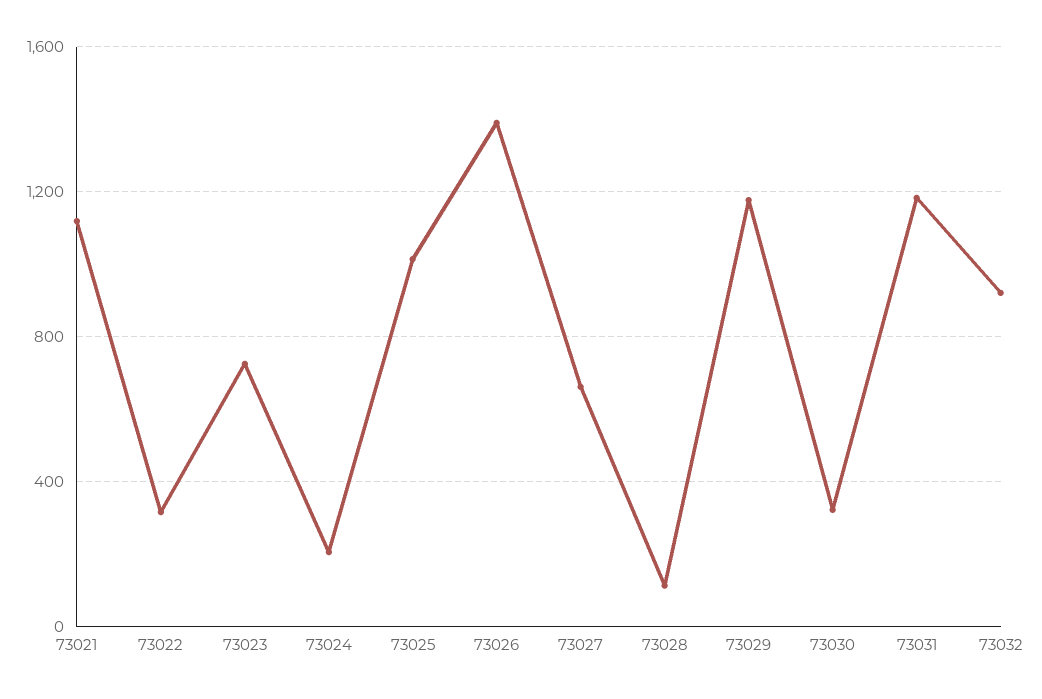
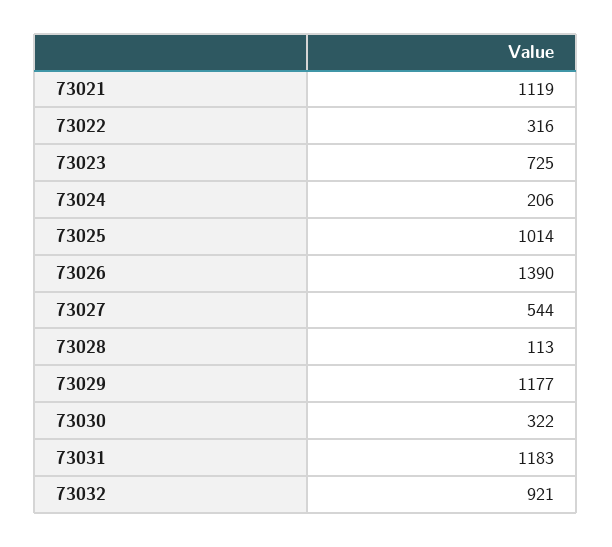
  {
    "73021": 1119,
    "73022": 316,
    "73023": 725,
    "73024": 206,
    "73025": 1014,
    "73026": 1390,
-   "73027": 650,
+   "73027": 544,
    "73028": 113,
    "73029": 1177,
    "73030": 322,
    "73031": 1183,
    "73032": 921
  }

